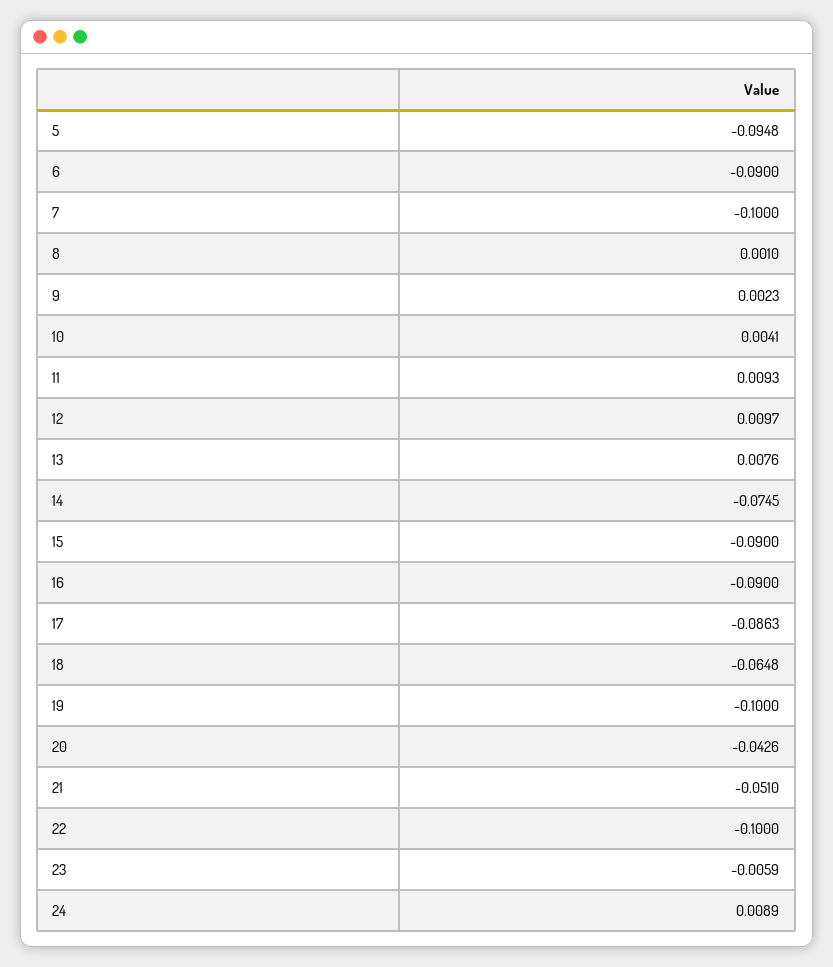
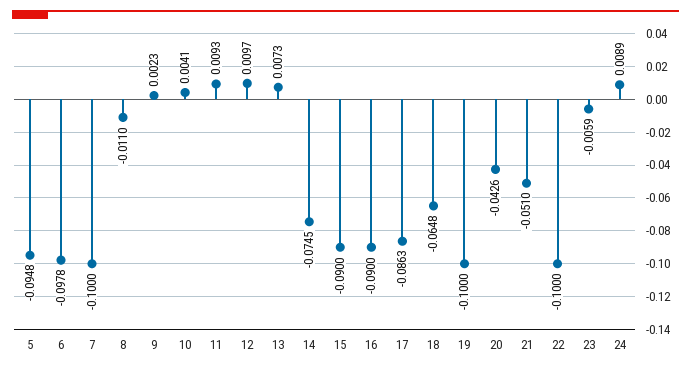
  {
    "5": -0.0948,
-   "6": -0.09,
+   "6": -0.0978,
    "7": -0.1,
-   "8": 0.001,
+   "8": -0.011,
    "9": 0.0023,
    "10": 0.0041,
    "11": 0.0093,
    "12": 0.0097,
-   "13": 0.0076,
+   "13": 0.0073,
    "14": -0.0745,
    "15": -0.09,
    "16": -0.09,
    "17": -0.0863,
    "18": -0.0648,
    "19": -0.1,
    "20": -0.0426,
    "21": -0.051,
    "22": -0.1,
    "23": -0.0059,
    "24": 0.0089
  }

